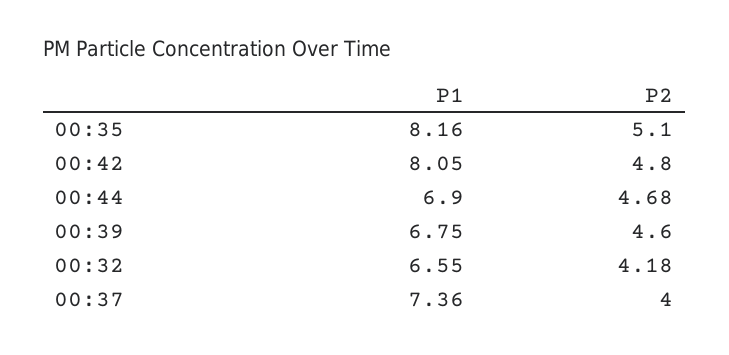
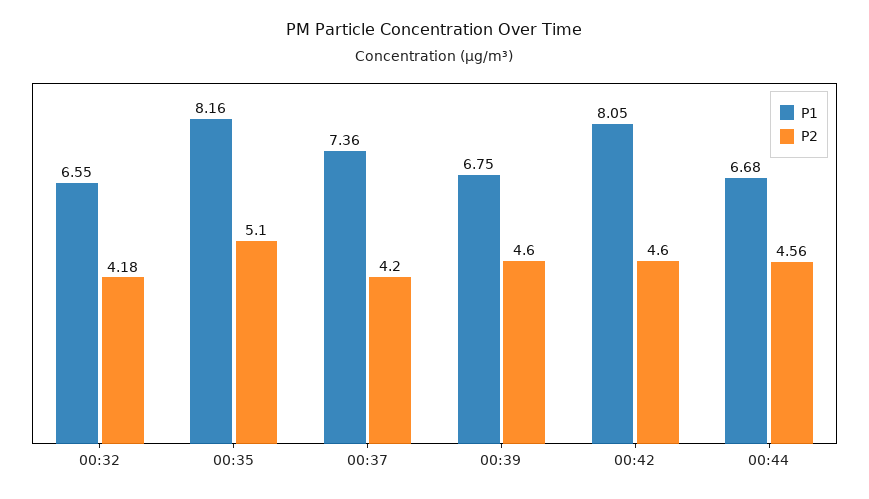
  {
    "P1": {
      "00:35": 8.16,
      "00:42": 8.05,
-     "00:44": 6.9,
+     "00:44": 6.68,
      "00:39": 6.75,
      "00:32": 6.55,
      "00:37": 7.36
    },
    "P2": {
      "00:35": 5.1,
-     "00:42": 4.8,
+     "00:42": 4.6,
-     "00:44": 4.68,
+     "00:44": 4.56,
      "00:39": 4.6,
      "00:32": 4.18,
-     "00:37": 4
+     "00:37": 4.2
    }
  }

